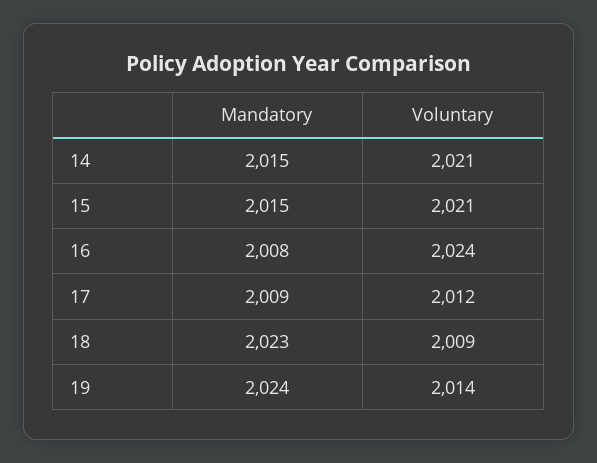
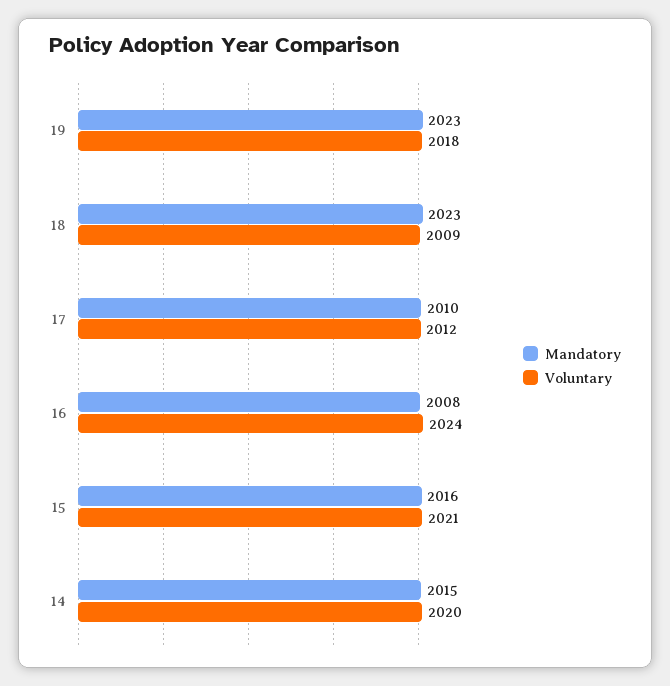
  {
    "Mandatory": {
      "14": 2015,
-     "15": 2015,
+     "15": 2016,
      "16": 2008,
-     "17": 2009,
+     "17": 2010,
      "18": 2023,
-     "19": 2024
+     "19": 2023
    },
    "Voluntary": {
-     "14": 2021,
+     "14": 2020,
      "15": 2021,
      "16": 2024,
      "17": 2012,
      "18": 2009,
-     "19": 2014
+     "19": 2018
    }
  }

